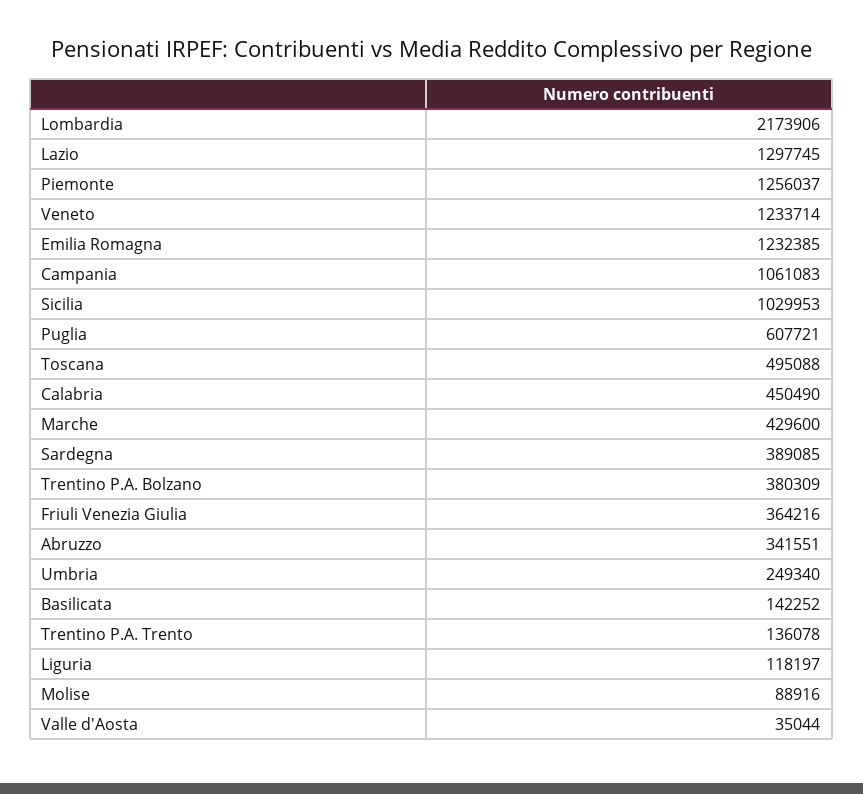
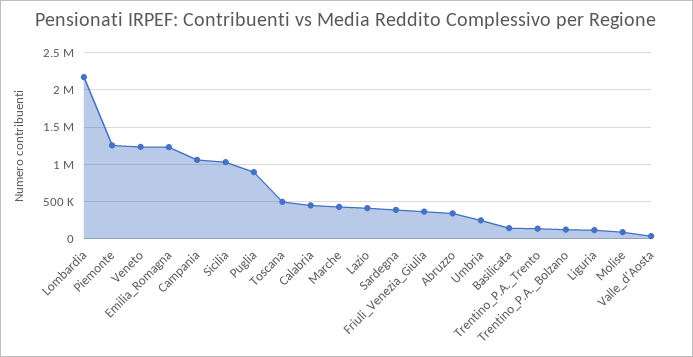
  {
    "Lombardia": 2173906,
-   "Lazio": 1297745,
+   "Lazio": 400000,
    "Piemonte": 1256037,
    "Veneto": 1233714,
    "Emilia Romagna": 1232385,
    "Campania": 1061083,
    "Sicilia": 1029953,
-   "Puglia": 607721,
+   "Puglia": 900000,
    "Toscana": 495088,
    "Calabria": 450490,
    "Marche": 429600,
    "Sardegna": 389085,
-   "Trentino P.A. Bolzano": 380309,
+   "Trentino P.A. Bolzano": 100000,
    "Friuli Venezia Giulia": 364216,
    "Abruzzo": 341551,
    "Umbria": 249340,
    "Basilicata": 142252,
    "Trentino P.A. Trento": 136078,
    "Liguria": 118197,
    "Molise": 88916,
    "Valle d'Aosta": 35044
  }

